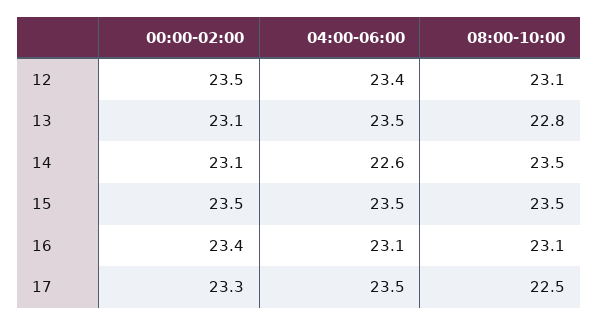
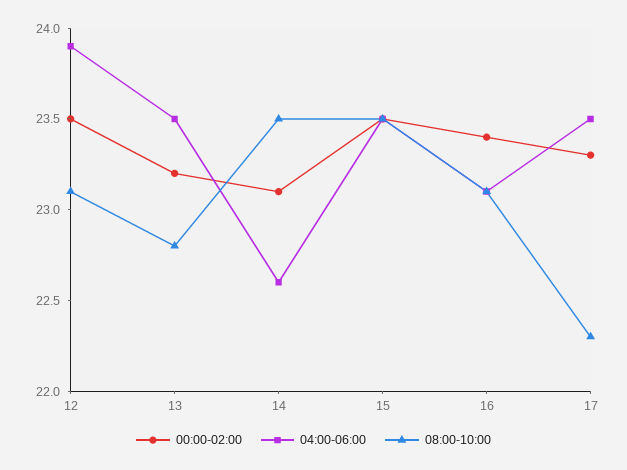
  {
    "00:00-02:00": {
      "12": 23.5,
-     "13": 23.1,
+     "13": 23.2,
      "14": 23.1,
      "15": 23.5,
      "16": 23.4,
      "17": 23.3
    },
    "04:00-06:00": {
-     "12": 23.4,
+     "12": 23.9,
      "13": 23.5,
      "14": 22.6,
      "15": 23.5,
      "16": 23.1,
      "17": 23.5
    },
    "08:00-10:00": {
      "12": 23.1,
      "13": 22.8,
      "14": 23.5,
      "15": 23.5,
      "16": 23.1,
-     "17": 22.5
+     "17": 22.3
    }
  }

